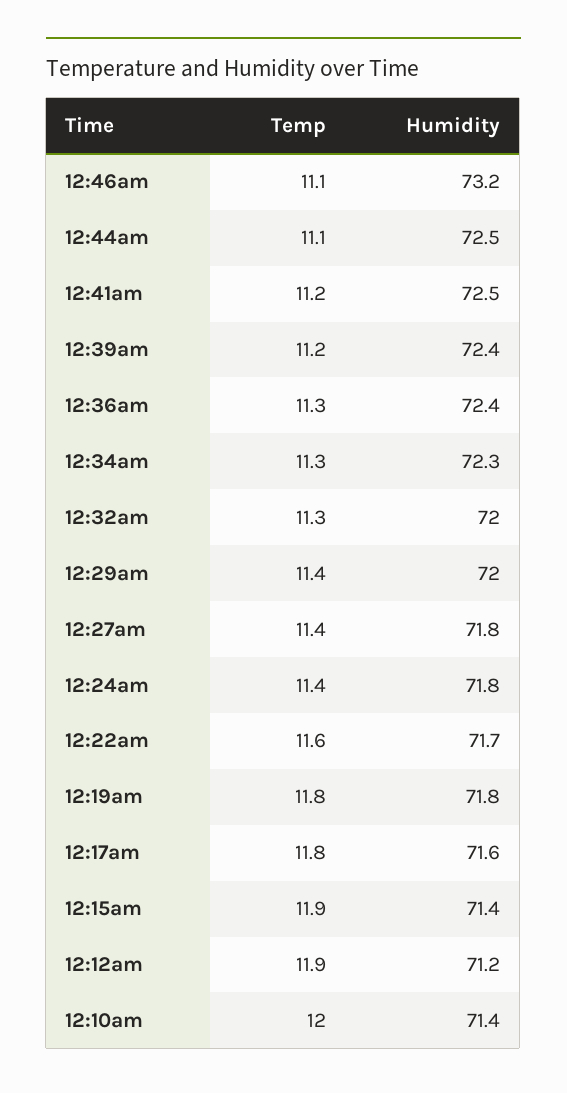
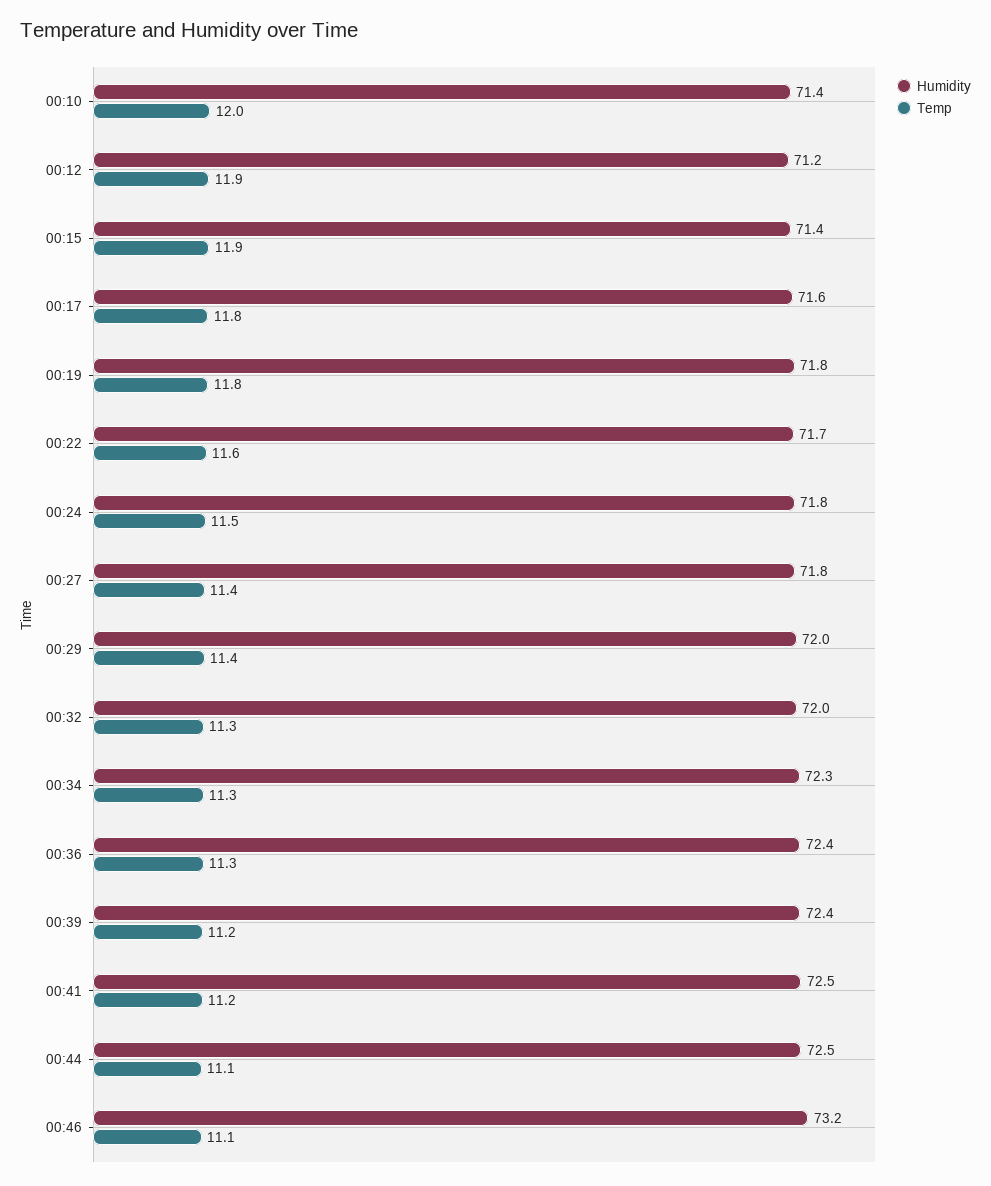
  {
    "Temp": {
      "12:46am": 11.1,
      "12:44am": 11.1,
      "12:41am": 11.2,
      "12:39am": 11.2,
      "12:36am": 11.3,
      "12:34am": 11.3,
      "12:32am": 11.3,
      "12:29am": 11.4,
      "12:27am": 11.4,
-     "12:24am": 11.4,
+     "12:24am": 11.5,
      "12:22am": 11.6,
      "12:19am": 11.8,
      "12:17am": 11.8,
      "12:15am": 11.9,
      "12:12am": 11.9,
      "12:10am": 12
    },
    "Humidity": {
      "12:46am": 73.2,
      "12:44am": 72.5,
      "12:41am": 72.5,
      "12:39am": 72.4,
      "12:36am": 72.4,
      "12:34am": 72.3,
      "12:32am": 72,
      "12:29am": 72,
      "12:27am": 71.8,
      "12:24am": 71.8,
      "12:22am": 71.7,
      "12:19am": 71.8,
      "12:17am": 71.6,
      "12:15am": 71.4,
      "12:12am": 71.2,
      "12:10am": 71.4
    }
  }

